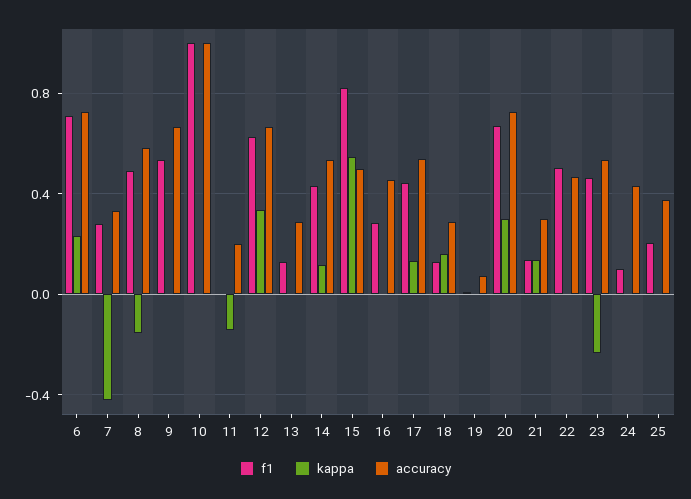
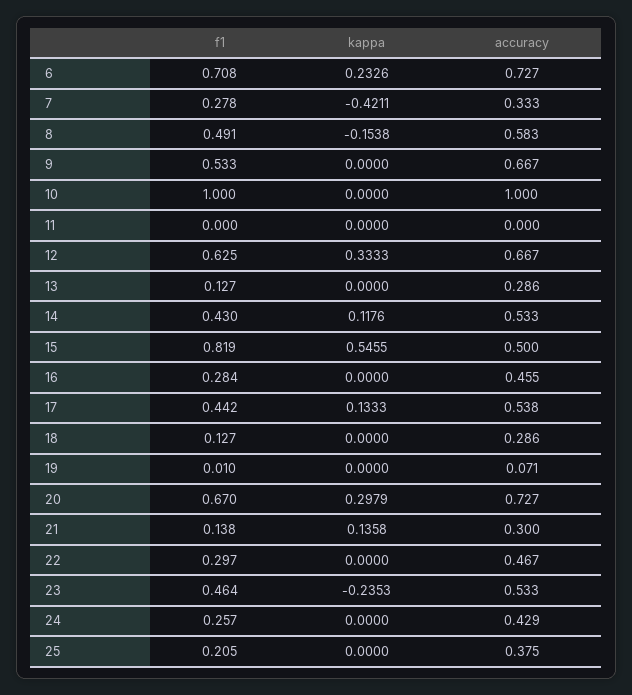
  {
    "f1": {
      "6": 0.708,
      "7": 0.278,
      "8": 0.491,
      "9": 0.533,
      "10": 1,
      "11": 0,
      "12": 0.625,
      "13": 0.127,
      "14": 0.43,
      "15": 0.819,
      "16": 0.284,
      "17": 0.442,
      "18": 0.127,
      "19": 0.01,
      "20": 0.67,
      "21": 0.138,
-     "22": 0.5,
+     "22": 0.297,
      "23": 0.464,
-     "24": 0.1,
+     "24": 0.257,
      "25": 0.205
    },
    "kappa": {
      "6": 0.2326,
      "7": -0.4211,
      "8": -0.1538,
      "9": 0,
      "10": 0,
-     "11": -0.15,
+     "11": 0,
      "12": 0.3333,
      "13": 0,
      "14": 0.1176,
      "15": 0.5455,
      "16": 0,
      "17": 0.1333,
-     "18": 0.15,
+     "18": 0,
      "19": 0,
      "20": 0.2979,
      "21": 0.1358,
      "22": 0,
      "23": -0.2353,
      "24": 0,
      "25": 0
    },
    "accuracy": {
      "6": 0.727,
      "7": 0.333,
      "8": 0.583,
      "9": 0.667,
      "10": 1,
-     "11": 0.2,
+     "11": 0,
      "12": 0.667,
      "13": 0.286,
      "14": 0.533,
      "15": 0.5,
      "16": 0.455,
      "17": 0.538,
      "18": 0.286,
      "19": 0.071,
      "20": 0.727,
      "21": 0.3,
      "22": 0.467,
      "23": 0.533,
      "24": 0.429,
      "25": 0.375
    }
  }

